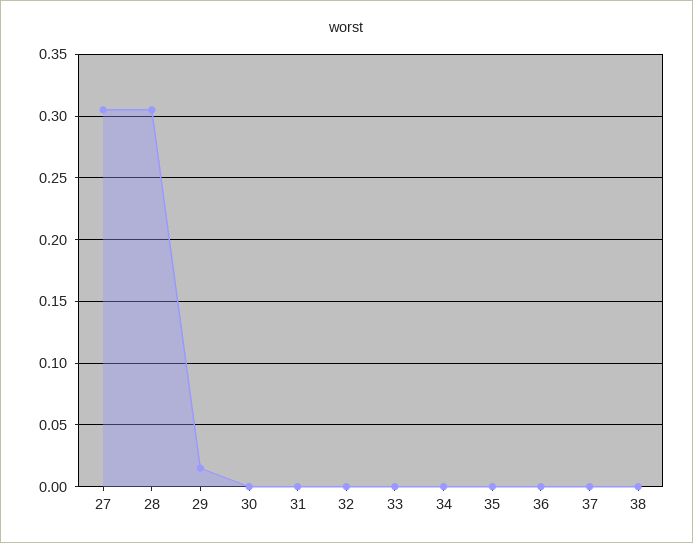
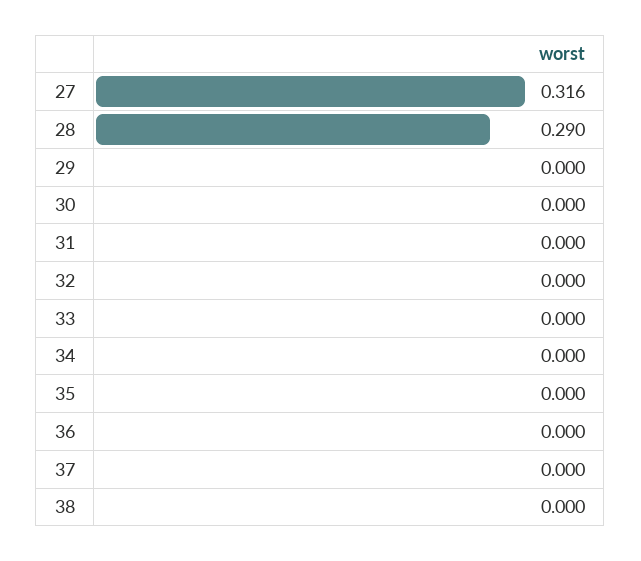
  {
-   "27": 0.305,
+   "27": 0.316,
-   "28": 0.305,
+   "28": 0.29,
-   "29": 0.015,
+   "29": 0,
    "30": 0,
    "31": 0,
    "32": 0,
    "33": 0,
    "34": 0,
    "35": 0,
    "36": 0,
    "37": 0,
    "38": 0
  }

